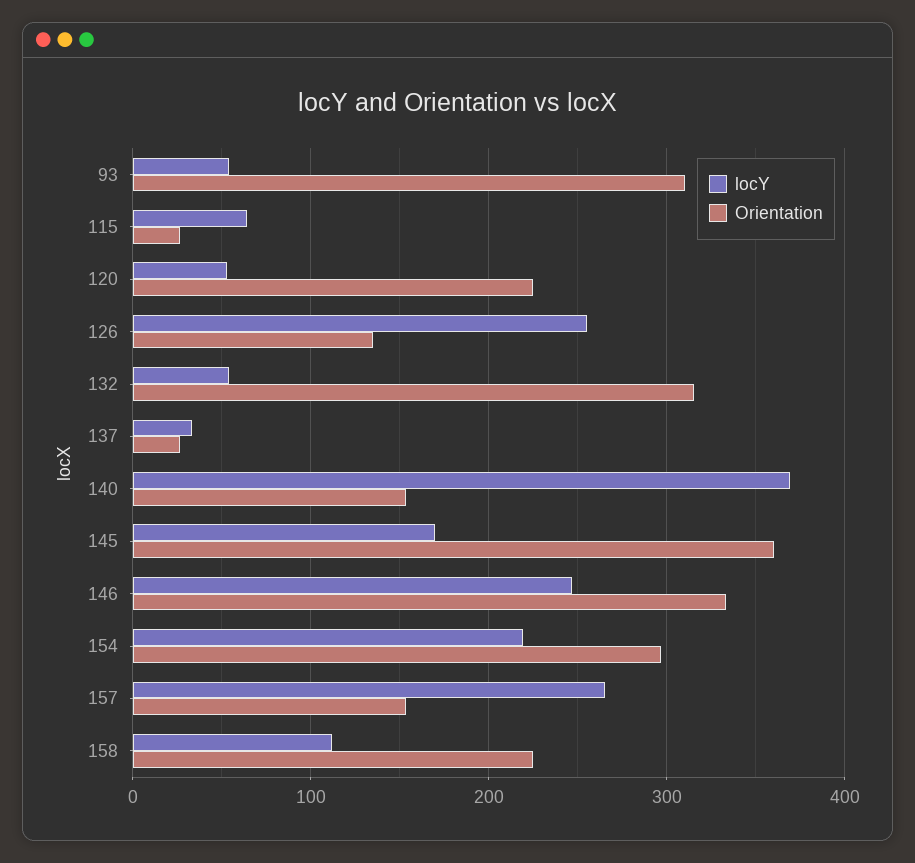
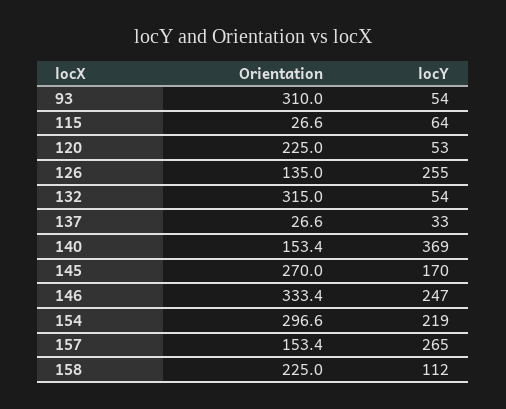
  {
    "locY": {
      "93": 54,
      "115": 64,
      "120": 53,
      "126": 255,
      "132": 54,
      "137": 33,
      "140": 369,
      "145": 170,
      "146": 247,
      "154": 219,
      "157": 265,
      "158": 112
    },
    "Orientation": {
      "93": 310,
      "115": 26.6,
      "120": 225,
      "126": 135,
      "132": 315,
      "137": 26.6,
      "140": 153.4,
-     "145": 360,
+     "145": 270,
      "146": 333.4,
      "154": 296.6,
      "157": 153.4,
      "158": 225
    }
  }

